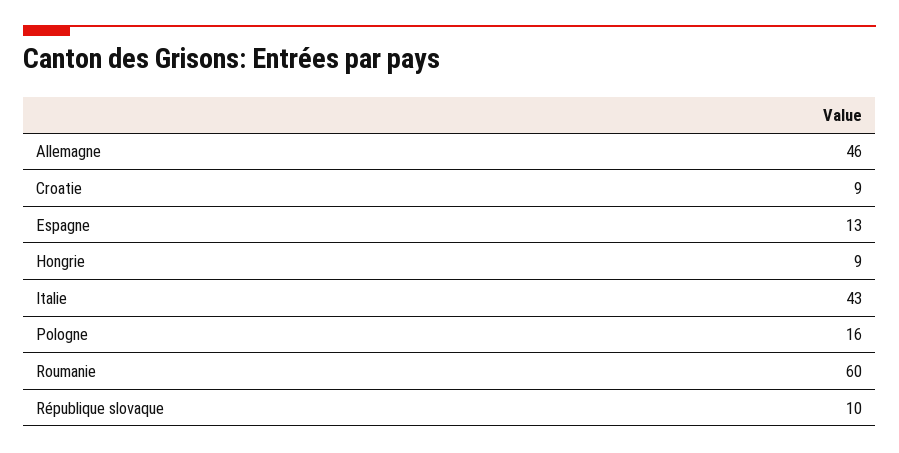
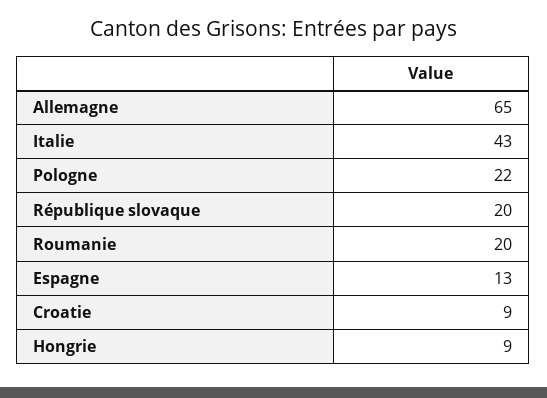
  {
-   "Allemagne": 46,
+   "Allemagne": 65,
    "Croatie": 9,
    "Espagne": 13,
    "Hongrie": 9,
    "Italie": 43,
-   "Pologne": 16,
+   "Pologne": 22,
-   "Roumanie": 60,
+   "Roumanie": 20,
-   "République slovaque": 10
+   "République slovaque": 20
  }

